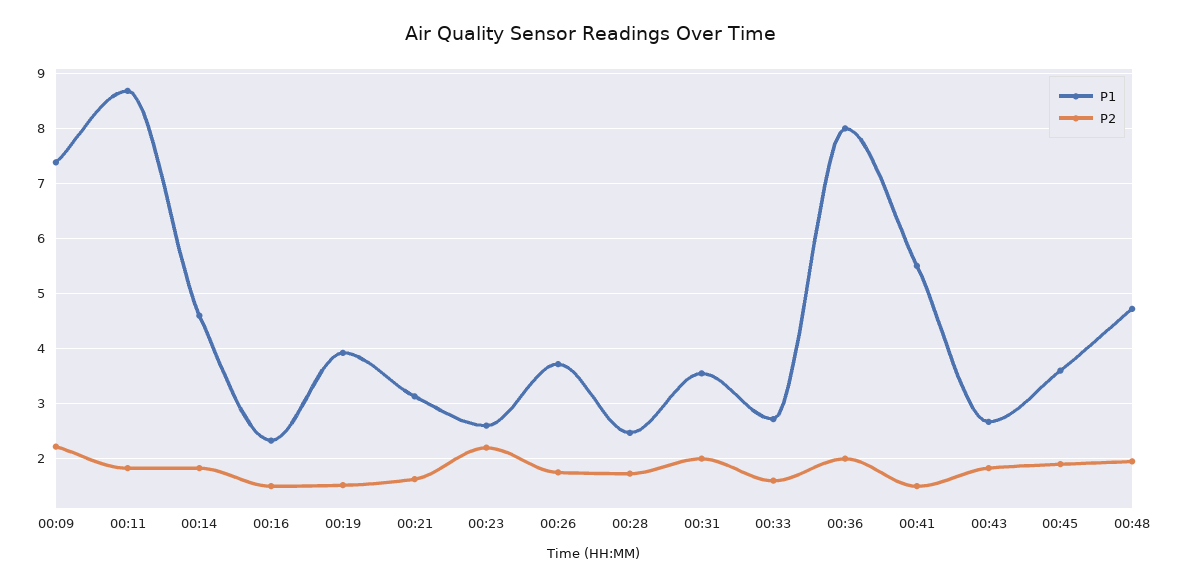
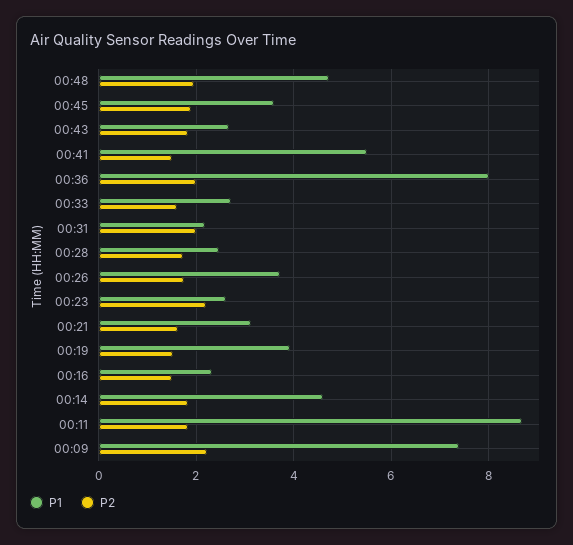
  {
    "P1": {
      "00:09": 7.4,
      "00:11": 8.6,
      "00:14": 4.6,
      "00:16": 2.4,
      "00:19": 4,
      "00:21": 3.2,
      "00:23": 2.6,
      "00:26": 3.8,
      "00:28": 2.4,
-     "00:31": 3.6,
+     "00:31": 2.2,
      "00:33": 2.8,
      "00:36": 8,
      "00:41": 5.6,
      "00:43": 2.6,
      "00:45": 3.6,
      "00:48": 4.8
    },
    "P2": {
      "00:09": 2.2,
      "00:11": 1.8,
      "00:14": 1.8,
      "00:16": 1.6,
      "00:19": 1.6,
      "00:21": 1.6,
      "00:23": 2.2,
      "00:26": 1.8,
      "00:28": 1.8,
      "00:31": 2,
      "00:33": 1.6,
      "00:36": 2,
      "00:41": 1.6,
      "00:43": 1.8,
      "00:45": 2,
      "00:48": 2
    }
  }

